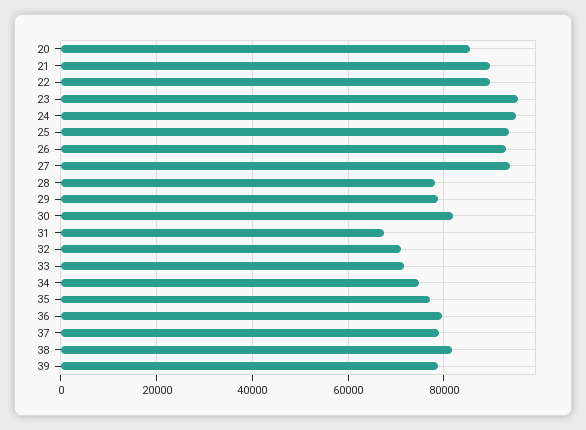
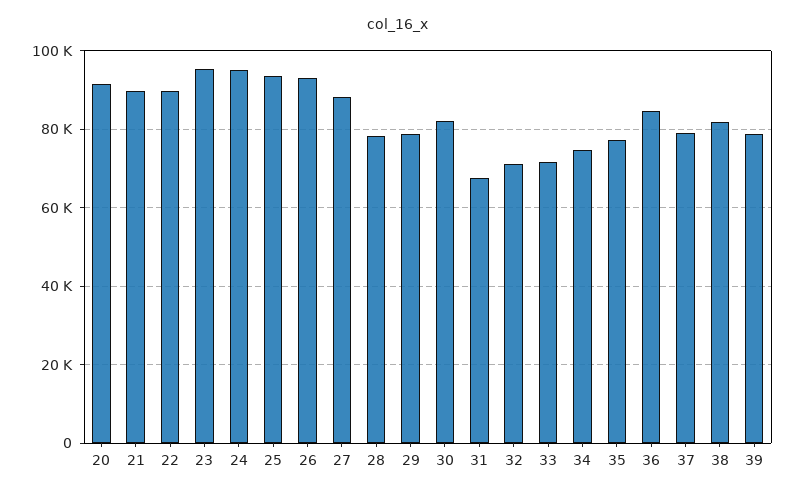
  {
-   "20": 86000,
+   "20": 92000,
    "21": 90000,
    "22": 90000,
    "23": 96000,
    "24": 96000,
    "25": 94000,
    "26": 92000,
-   "27": 94000,
+   "27": 88000,
    "28": 78000,
    "29": 78000,
    "30": 82000,
    "31": 68000,
    "32": 72000,
    "33": 72000,
    "34": 74000,
    "35": 78000,
-   "36": 80000,
+   "36": 84000,
    "37": 80000,
    "38": 82000,
    "39": 78000
  }

